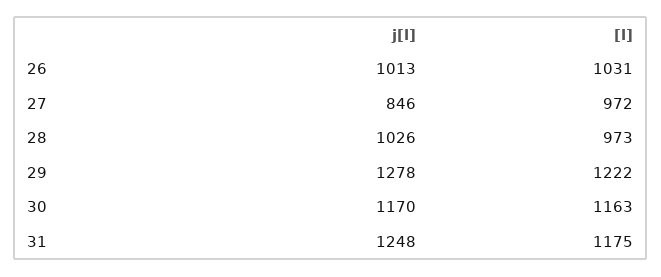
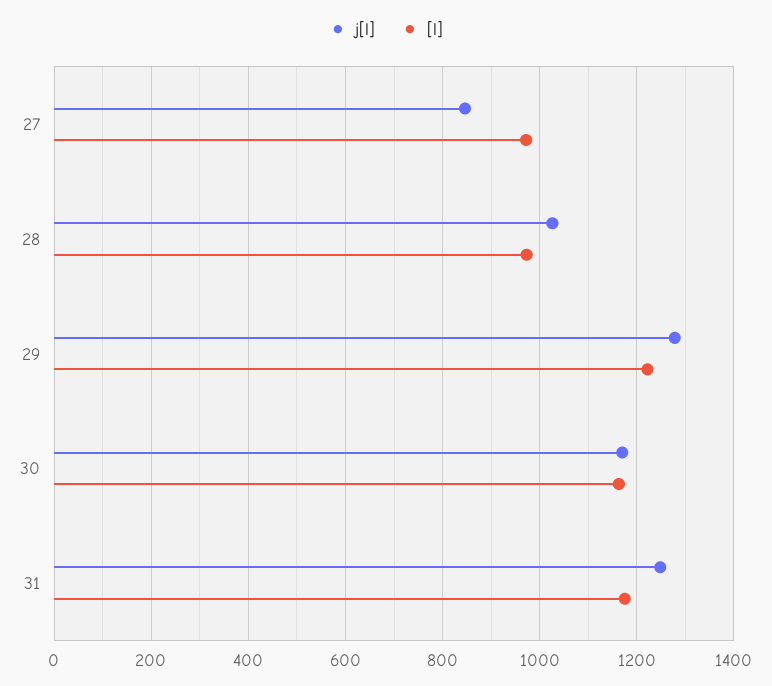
  {
    "j[l]": {
-     "26": 1013,
      "27": 846,
      "28": 1026,
      "29": 1278,
      "30": 1170,
      "31": 1248
    },
    "[l]": {
-     "26": 1031,
      "27": 972,
      "28": 973,
      "29": 1222,
      "30": 1163,
      "31": 1175
    }
  }

